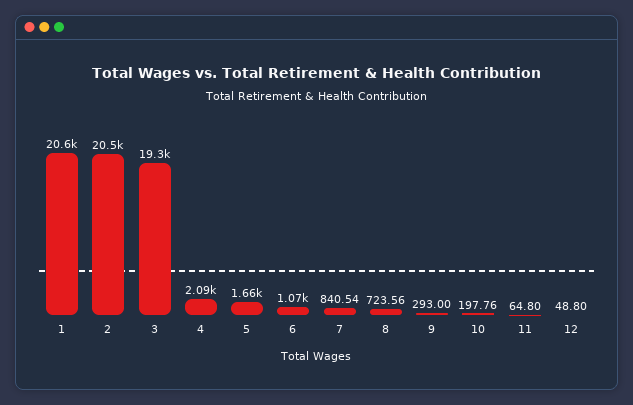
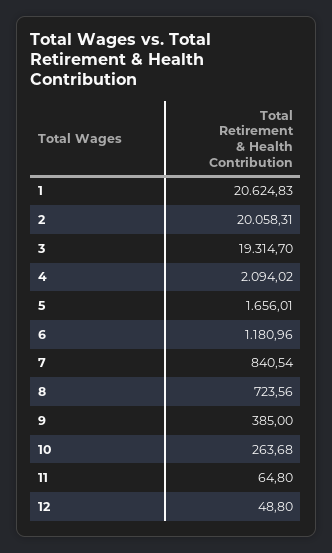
  {
    "1": 20624.83,
-   "2": 20500,
+   "2": 20058.31,
    "3": 19314.7,
    "4": 2094.02,
    "5": 1656.01,
-   "6": 1070,
+   "6": 1180.96,
    "7": 840.54,
    "8": 723.56,
-   "9": 293,
+   "9": 385,
-   "10": 197.76,
+   "10": 263.68,
    "11": 64.8,
    "12": 48.8
  }

